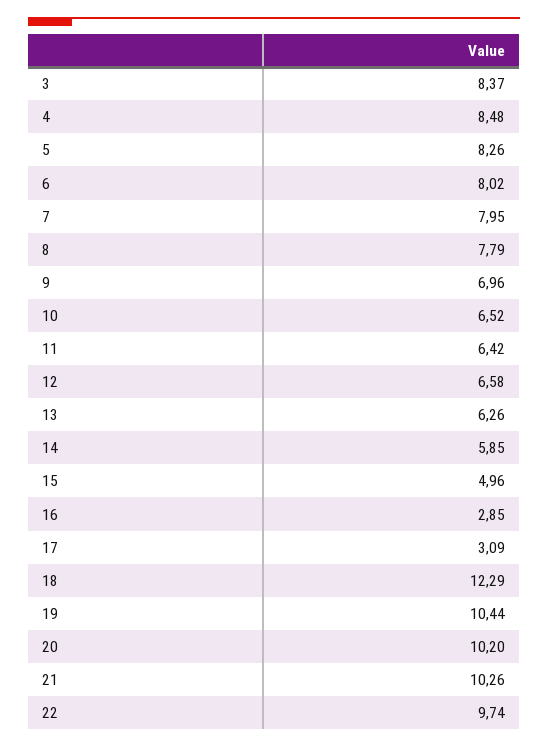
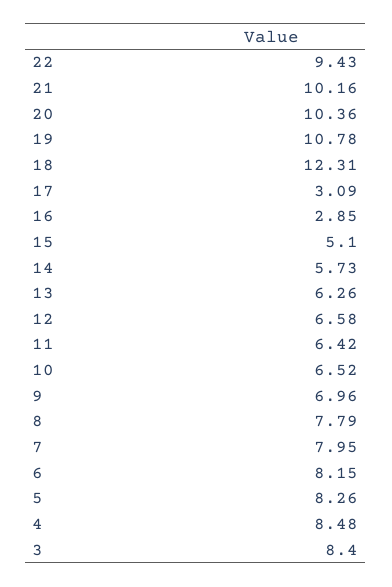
  {
-   "3": 8.37,
+   "3": 8.4,
    "4": 8.48,
    "5": 8.26,
-   "6": 8.02,
+   "6": 8.15,
    "7": 7.95,
    "8": 7.79,
    "9": 6.96,
    "10": 6.52,
    "11": 6.42,
    "12": 6.58,
    "13": 6.26,
-   "14": 5.85,
+   "14": 5.73,
-   "15": 4.96,
+   "15": 5.1,
    "16": 2.85,
    "17": 3.09,
-   "18": 12.29,
+   "18": 12.31,
-   "19": 10.44,
+   "19": 10.78,
-   "20": 10.2,
+   "20": 10.36,
-   "21": 10.26,
+   "21": 10.16,
-   "22": 9.74
+   "22": 9.43
  }

